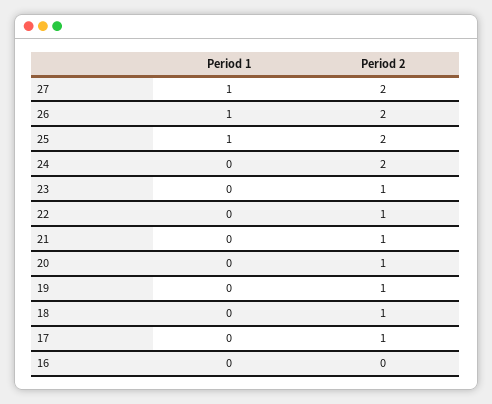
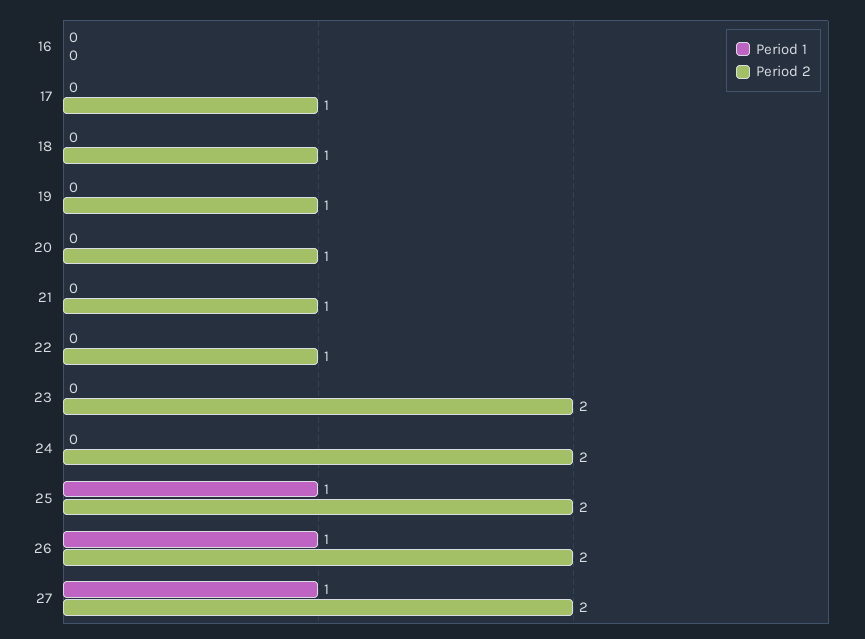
  {
    "Period 1": {
      "27": 1,
      "26": 1,
      "25": 1,
      "24": 0,
      "23": 0,
      "22": 0,
      "21": 0,
      "20": 0,
      "19": 0,
      "18": 0,
      "17": 0,
      "16": 0
    },
    "Period 2": {
      "27": 2,
      "26": 2,
      "25": 2,
      "24": 2,
-     "23": 1,
+     "23": 2,
      "22": 1,
      "21": 1,
      "20": 1,
      "19": 1,
      "18": 1,
      "17": 1,
      "16": 0
    }
  }

